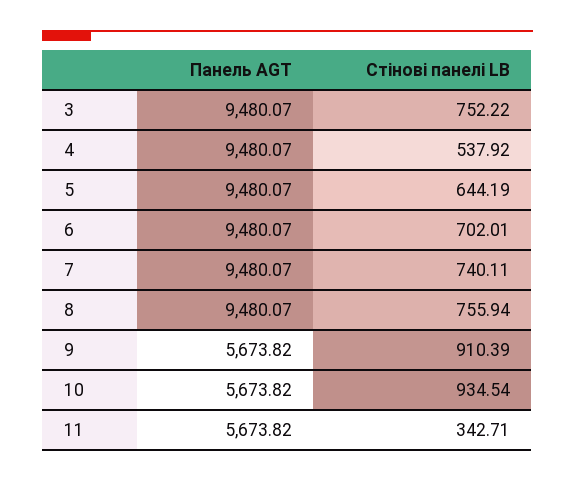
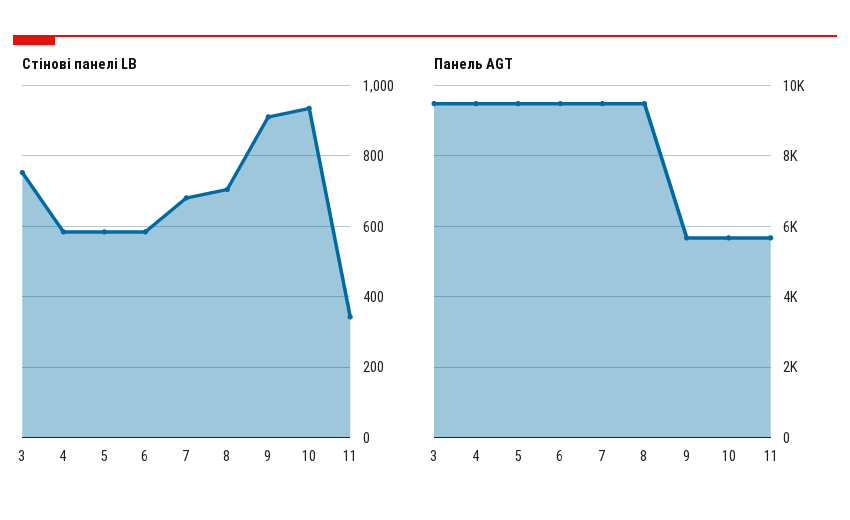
  {
    "Панель AGT": {
      "3": 9480.07,
      "4": 9480.07,
      "5": 9480.07,
      "6": 9480.07,
      "7": 9480.07,
      "8": 9480.07,
      "9": 5673.82,
      "10": 5673.82,
      "11": 5673.82
    },
    "Стінові панелі LB": {
      "3": 752.22,
-     "4": 537.92,
+     "4": 580,
-     "5": 644.19,
+     "5": 580,
-     "6": 702.01,
+     "6": 580,
-     "7": 740.11,
+     "7": 680,
-     "8": 755.94,
+     "8": 700,
      "9": 910.39,
      "10": 934.54,
      "11": 342.71
    }
  }

